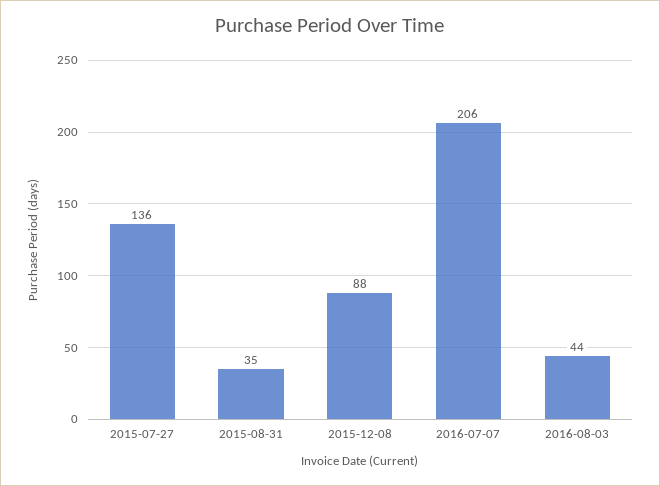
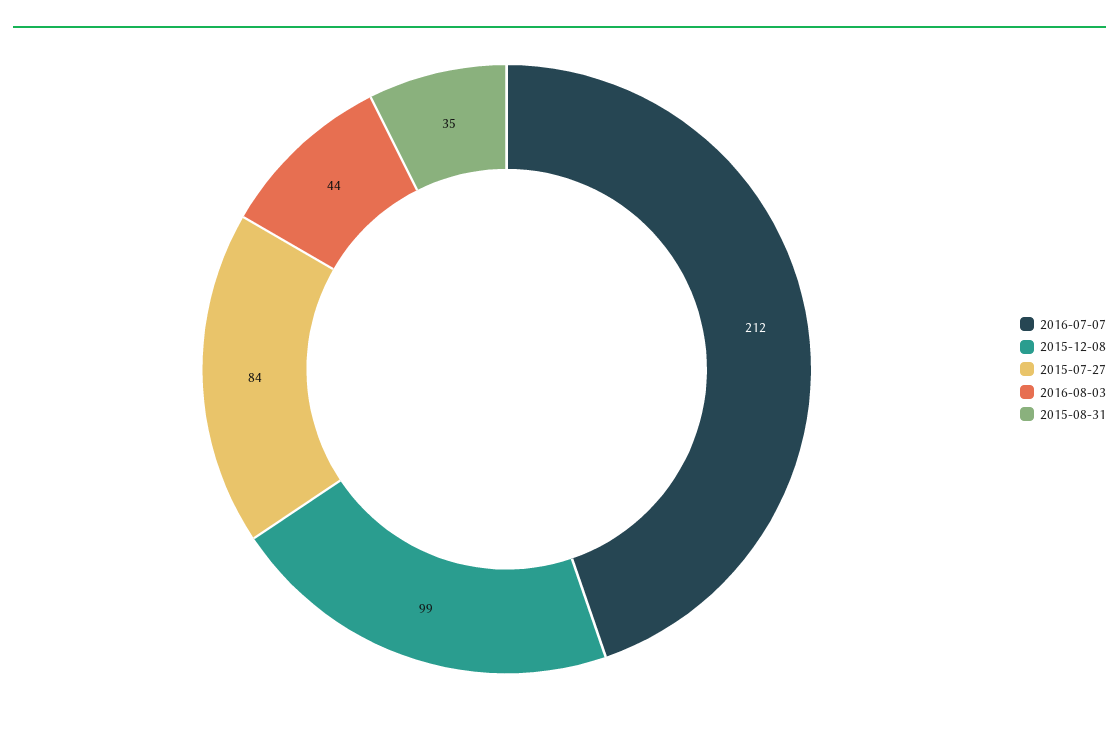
  {
-   "2015-07-27": 136,
+   "2015-07-27": 84,
    "2015-08-31": 35,
-   "2015-12-08": 88,
+   "2015-12-08": 99,
-   "2016-07-07": 206,
+   "2016-07-07": 212,
    "2016-08-03": 44
  }

